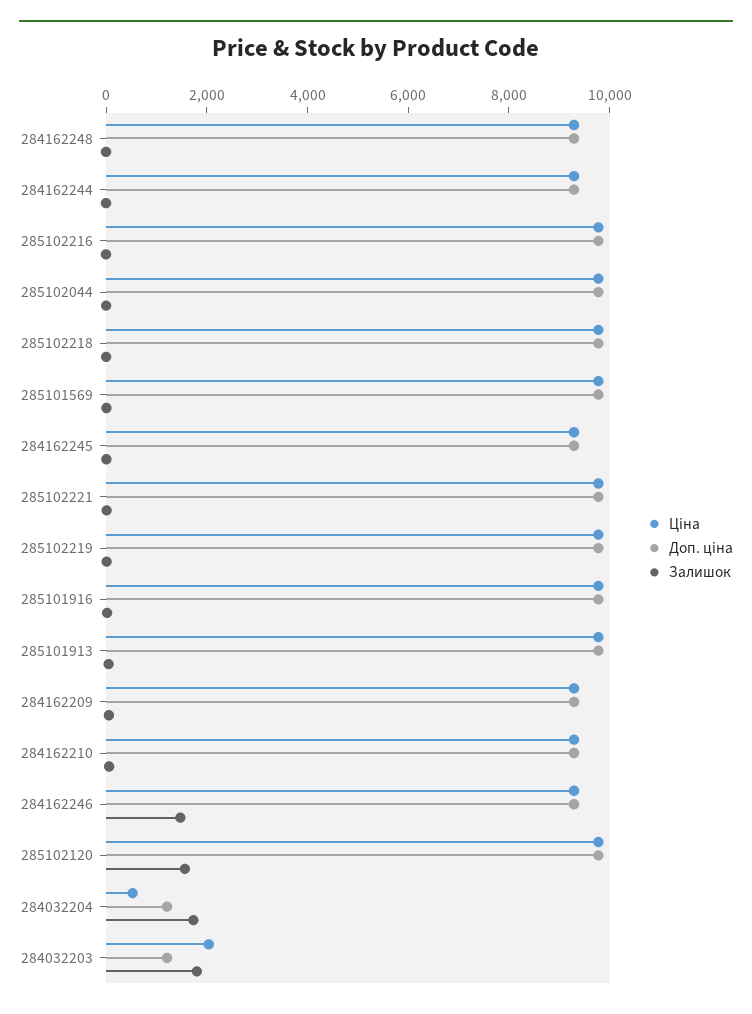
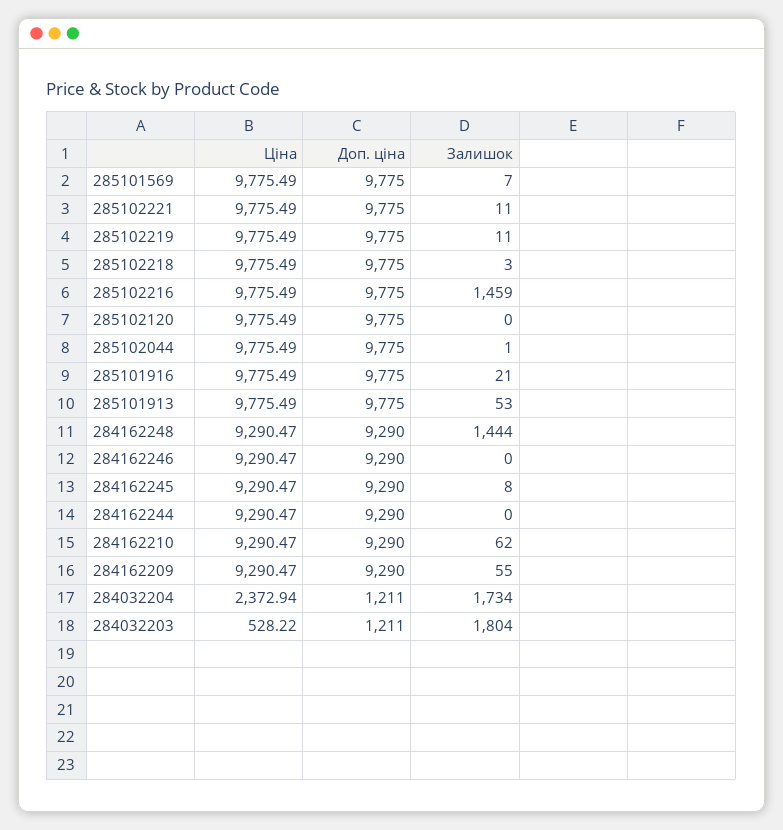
  {
    "Ціна": {
      "284162248": 9290.47,
      "284162244": 9290.47,
      "285102216": 9775.49,
      "285102044": 9775.49,
      "285102218": 9775.49,
      "285101569": 9775.49,
      "284162245": 9290.47,
      "285102221": 9775.49,
      "285102219": 9775.49,
      "285101916": 9775.49,
      "285101913": 9775.49,
      "284162209": 9290.47,
      "284162210": 9290.47,
      "284162246": 9290.47,
      "285102120": 9775.49,
-     "284032204": 500,
+     "284032204": 2372.94,
-     "284032203": 2000
+     "284032203": 528.22
    },
    "Доп. ціна": {
      "284162248": 9290,
      "284162244": 9290,
      "285102216": 9775,
      "285102044": 9775,
      "285102218": 9775,
      "285101569": 9775,
      "284162245": 9290,
      "285102221": 9775,
      "285102219": 9775,
      "285101916": 9775,
      "285101913": 9775,
      "284162209": 9290,
      "284162210": 9290,
      "284162246": 9290,
      "285102120": 9775,
      "284032204": 1211,
      "284032203": 1211
    },
    "Залишок": {
-     "284162248": 0,
+     "284162248": 1444,
      "284162244": 0,
-     "285102216": 0,
+     "285102216": 1459,
      "285102044": 1,
      "285102218": 3,
      "285101569": 7,
      "284162245": 8,
      "285102221": 11,
      "285102219": 11,
      "285101916": 21,
      "285101913": 53,
      "284162209": 55,
      "284162210": 62,
-     "284162246": 1500,
+     "284162246": 0,
-     "285102120": 1500,
+     "285102120": 0,
      "284032204": 1734,
      "284032203": 1804
    }
  }

